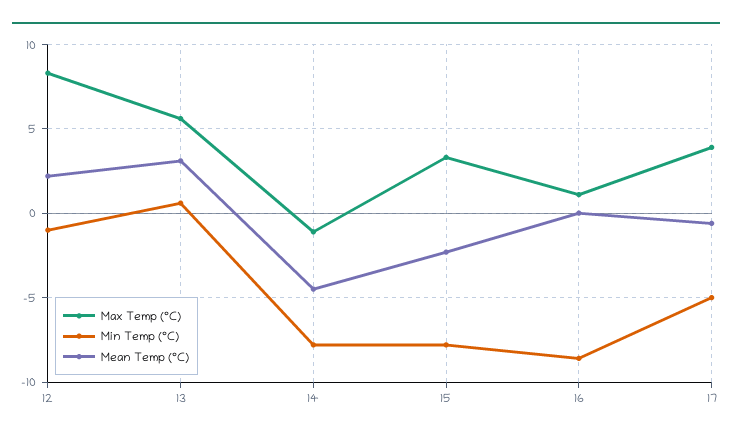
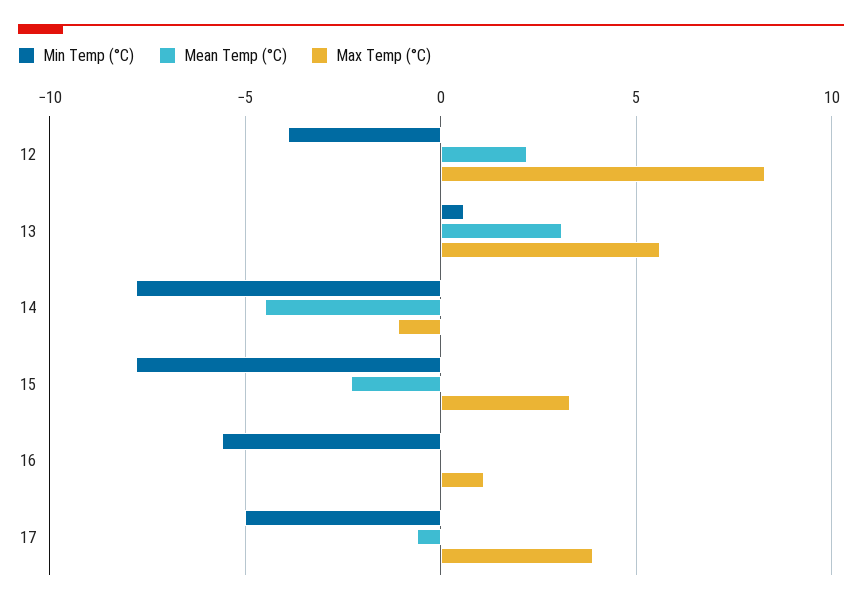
  {
    "Max Temp (°C)": {
      "12": 8.5,
      "13": 5.5,
      "14": -1,
      "15": 3.5,
      "16": 1,
      "17": 4
    },
    "Min Temp (°C)": {
-     "12": -1,
+     "12": -4,
      "13": 0.5,
      "14": -8,
      "15": -8,
-     "16": -8.5,
+     "16": -5.5,
      "17": -5
    },
    "Mean Temp (°C)": {
      "12": 2,
      "13": 3,
      "14": -4.5,
      "15": -2.5,
      "16": 0,
      "17": -0.5
    }
  }

